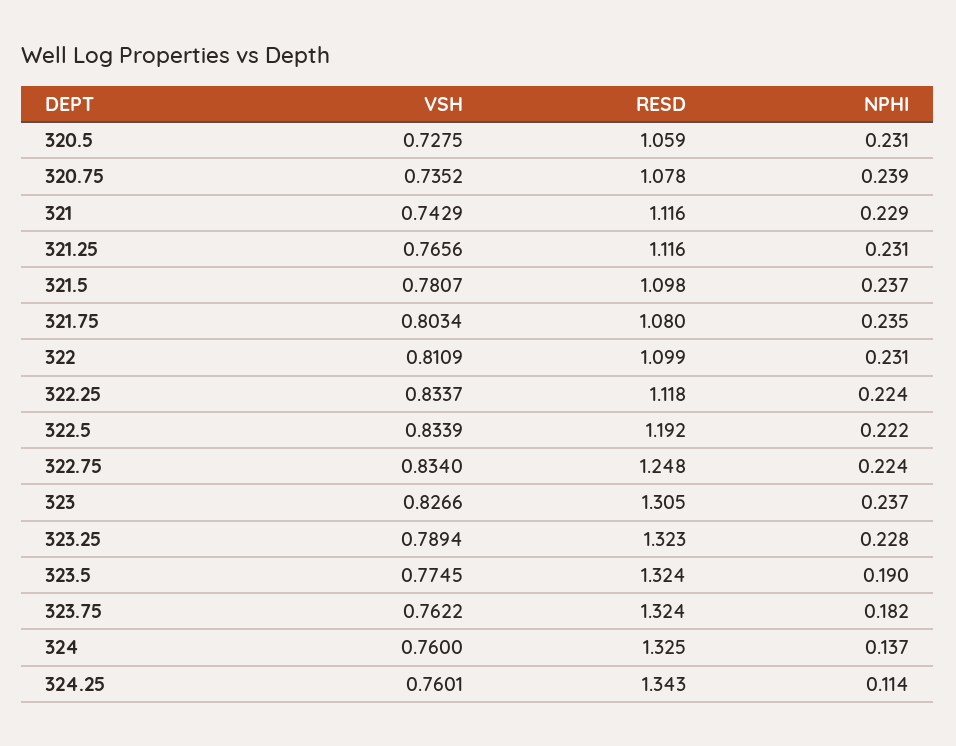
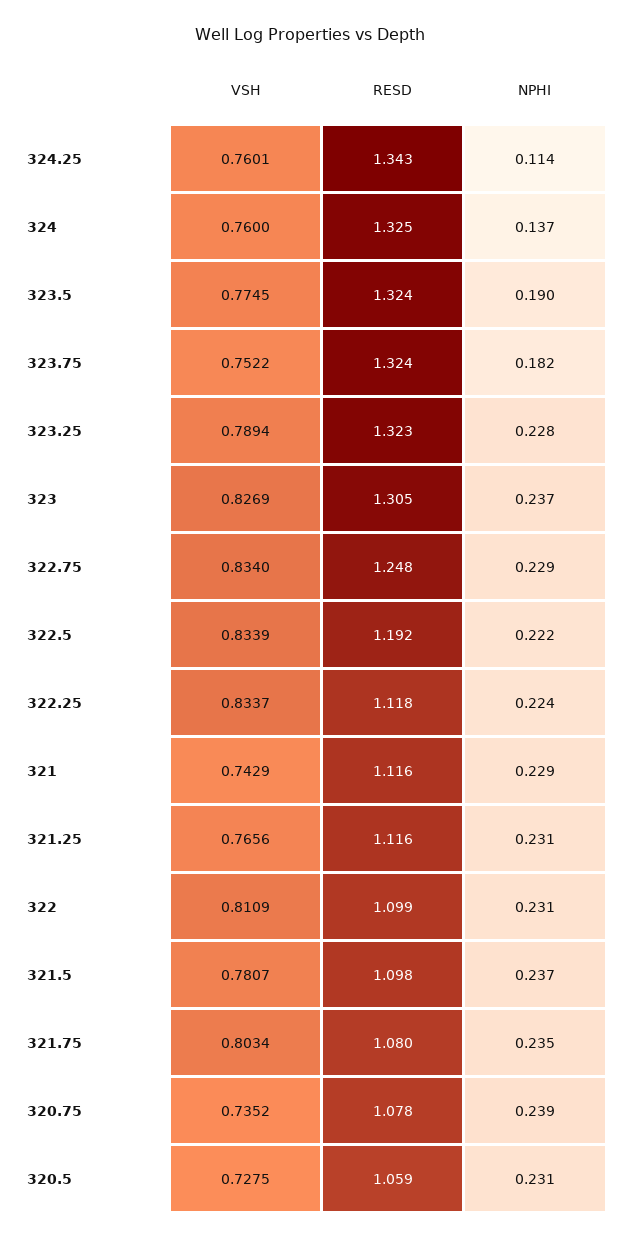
  {
    "VSH": {
      "320.5": 0.7275,
      "320.75": 0.7352,
      "321": 0.7429,
      "321.25": 0.7656,
      "321.5": 0.7807,
      "321.75": 0.8034,
      "322": 0.8109,
      "322.25": 0.8337,
      "322.5": 0.8339,
      "322.75": 0.834,
-     "323": 0.8266,
+     "323": 0.8269,
      "323.25": 0.7894,
      "323.5": 0.7745,
-     "323.75": 0.7622,
+     "323.75": 0.7522,
      "324": 0.76,
      "324.25": 0.7601
    },
    "RESD": {
      "320.5": 1.059,
      "320.75": 1.078,
      "321": 1.116,
      "321.25": 1.116,
      "321.5": 1.098,
      "321.75": 1.08,
      "322": 1.099,
      "322.25": 1.118,
      "322.5": 1.192,
      "322.75": 1.248,
      "323": 1.305,
      "323.25": 1.323,
      "323.5": 1.324,
      "323.75": 1.324,
      "324": 1.325,
      "324.25": 1.343
    },
    "NPHI": {
      "320.5": 0.231,
      "320.75": 0.239,
      "321": 0.229,
      "321.25": 0.231,
      "321.5": 0.237,
      "321.75": 0.235,
      "322": 0.231,
      "322.25": 0.224,
      "322.5": 0.222,
-     "322.75": 0.224,
+     "322.75": 0.229,
      "323": 0.237,
      "323.25": 0.228,
      "323.5": 0.19,
      "323.75": 0.182,
      "324": 0.137,
      "324.25": 0.114
    }
  }

